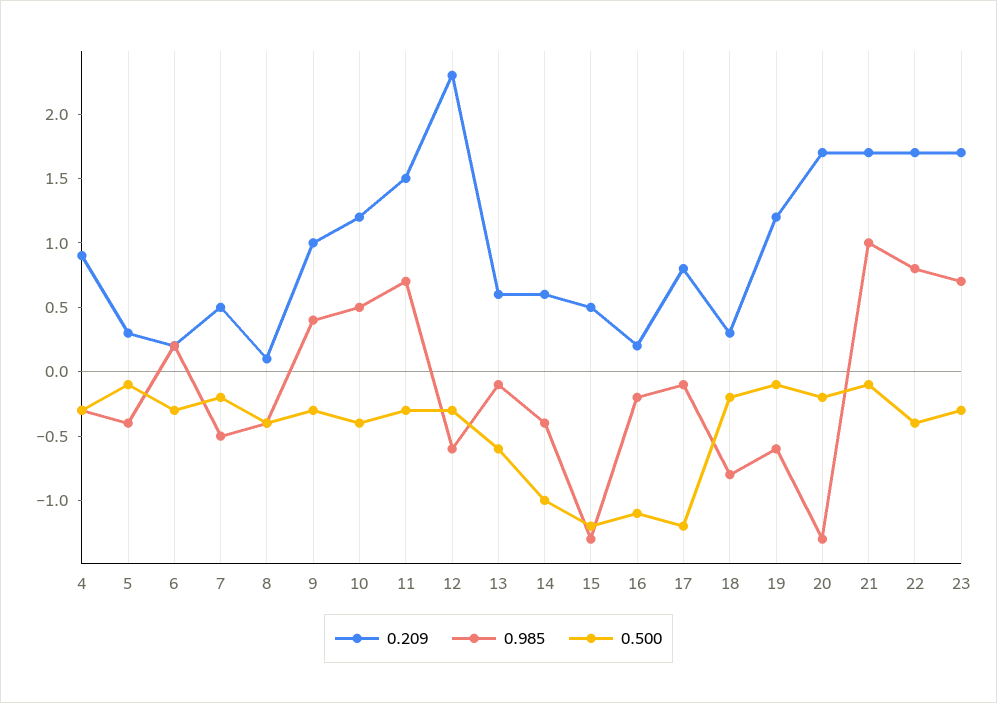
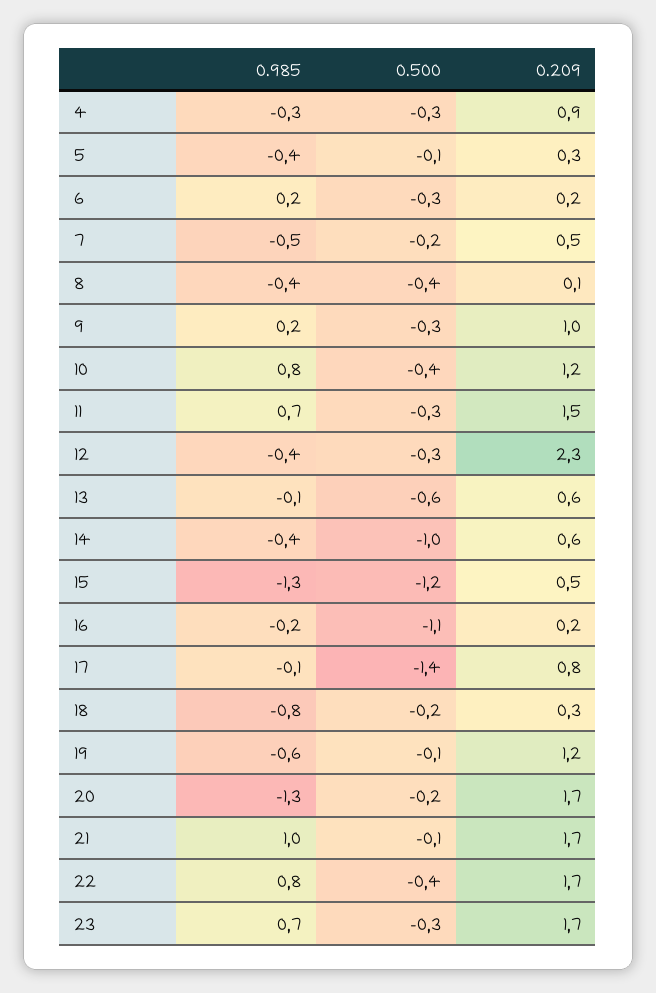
  {
    "0.209": {
      "4": 0.9,
      "5": 0.3,
      "6": 0.2,
      "7": 0.5,
      "8": 0.1,
      "9": 1,
      "10": 1.2,
      "11": 1.5,
      "12": 2.3,
      "13": 0.6,
      "14": 0.6,
      "15": 0.5,
      "16": 0.2,
      "17": 0.8,
      "18": 0.3,
      "19": 1.2,
      "20": 1.7,
      "21": 1.7,
      "22": 1.7,
      "23": 1.7
    },
    "0.985": {
      "4": -0.3,
      "5": -0.4,
      "6": 0.2,
      "7": -0.5,
      "8": -0.4,
-     "9": 0.4,
+     "9": 0.2,
-     "10": 0.5,
+     "10": 0.8,
      "11": 0.7,
-     "12": -0.6,
+     "12": -0.4,
      "13": -0.1,
      "14": -0.4,
      "15": -1.3,
      "16": -0.2,
      "17": -0.1,
      "18": -0.8,
      "19": -0.6,
      "20": -1.3,
      "21": 1,
      "22": 0.8,
      "23": 0.7
    },
    "0.500": {
      "4": -0.3,
      "5": -0.1,
      "6": -0.3,
      "7": -0.2,
      "8": -0.4,
      "9": -0.3,
      "10": -0.4,
      "11": -0.3,
      "12": -0.3,
      "13": -0.6,
      "14": -1,
      "15": -1.2,
      "16": -1.1,
-     "17": -1.2,
+     "17": -1.4,
      "18": -0.2,
      "19": -0.1,
      "20": -0.2,
      "21": -0.1,
      "22": -0.4,
      "23": -0.3
    }
  }

